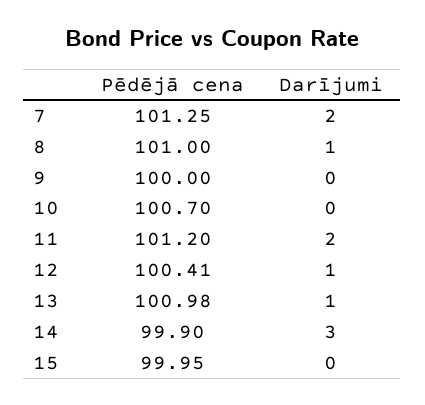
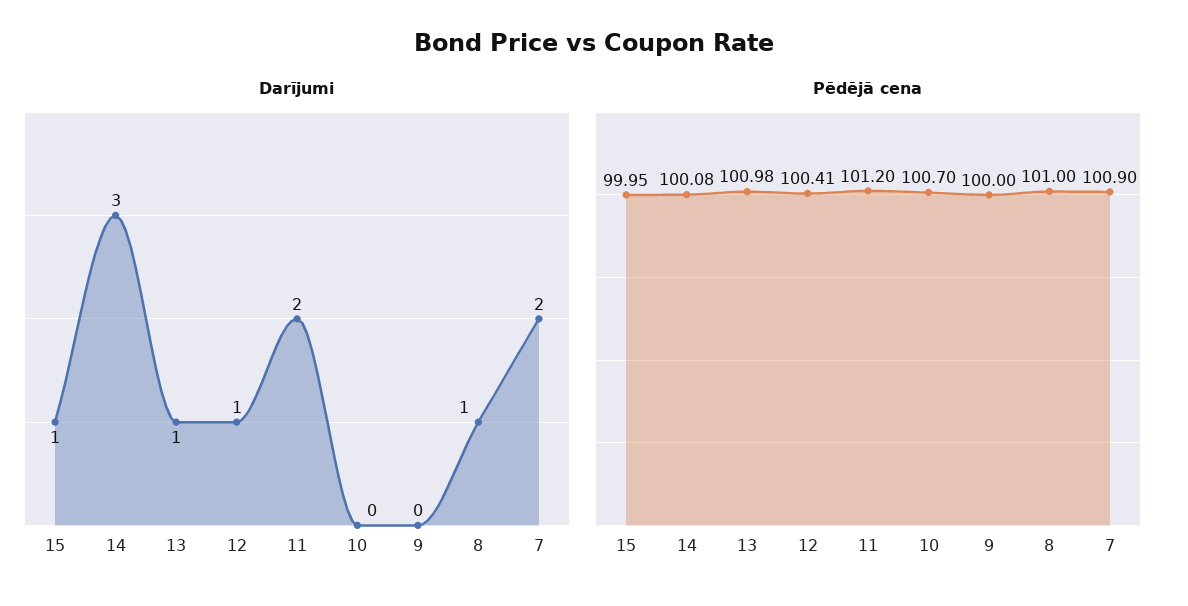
  {
    "Pēdējā cena": {
-     "7": 101.25,
+     "7": 100.9,
      "8": 101,
      "9": 100,
      "10": 100.7,
      "11": 101.2,
      "12": 100.41,
      "13": 100.98,
-     "14": 99.9,
+     "14": 100.08,
      "15": 99.95
    },
    "Darījumi": {
      "7": 2,
      "8": 1,
      "9": 0,
      "10": 0,
      "11": 2,
      "12": 1,
      "13": 1,
      "14": 3,
-     "15": 0
+     "15": 1
    }
  }

